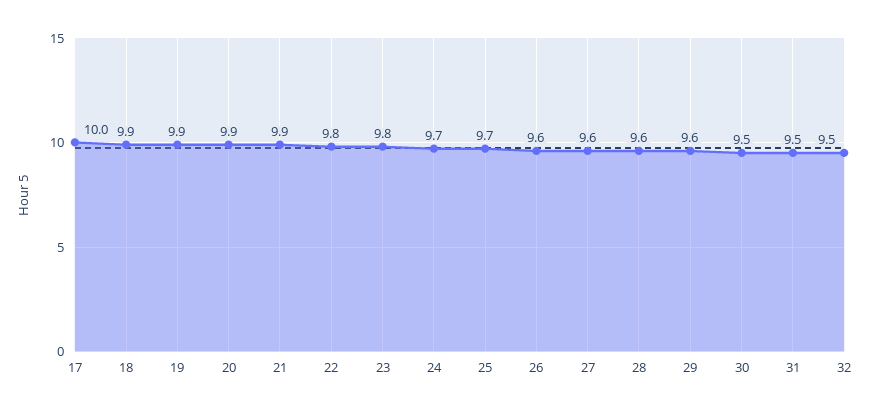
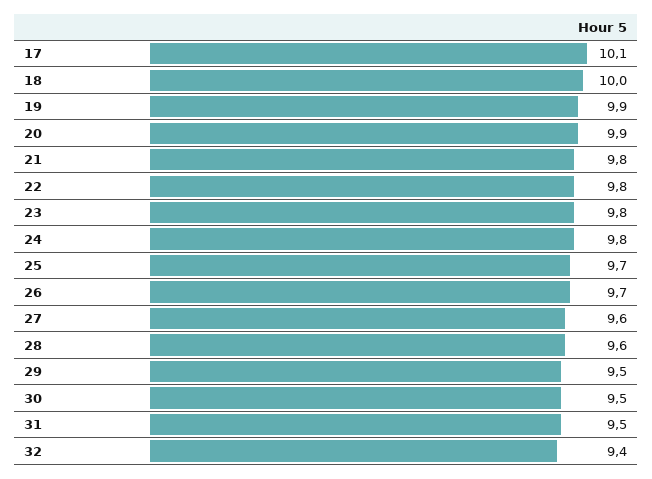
  {
-   "17": 10,
+   "17": 10.1,
-   "18": 9.9,
+   "18": 10,
    "19": 9.9,
    "20": 9.9,
-   "21": 9.9,
+   "21": 9.8,
    "22": 9.8,
    "23": 9.8,
-   "24": 9.7,
+   "24": 9.8,
    "25": 9.7,
-   "26": 9.6,
+   "26": 9.7,
    "27": 9.6,
    "28": 9.6,
-   "29": 9.6,
+   "29": 9.5,
    "30": 9.5,
    "31": 9.5,
-   "32": 9.5
+   "32": 9.4
  }

